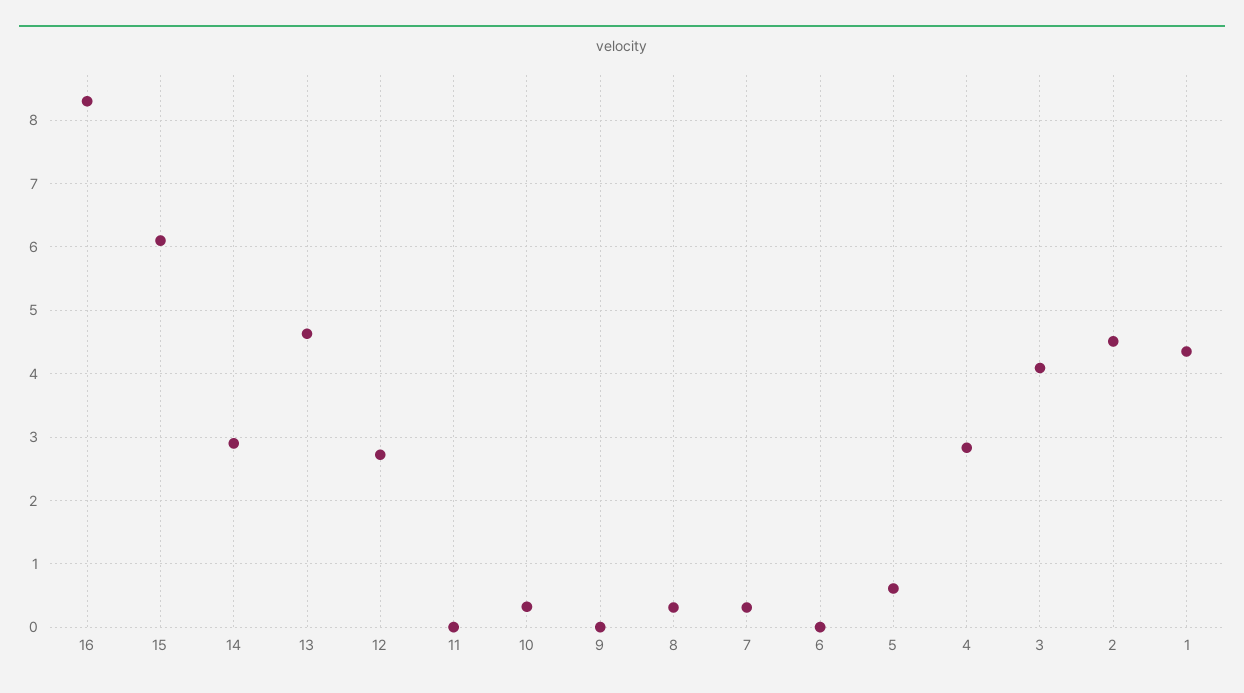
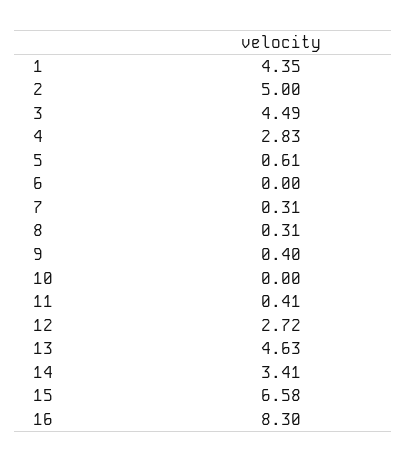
  {
    "16": 8.3,
-   "15": 6.1,
+   "15": 6.58,
-   "14": 2.9,
+   "14": 3.41,
    "13": 4.63,
    "12": 2.72,
-   "11": 0,
+   "11": 0.41,
-   "10": 0.3,
+   "10": 0,
-   "9": 0,
+   "9": 0.4,
    "8": 0.31,
    "7": 0.31,
    "6": 0,
    "5": 0.61,
    "4": 2.83,
-   "3": 4.1,
+   "3": 4.49,
-   "2": 4.5,
+   "2": 5,
    "1": 4.35
  }

